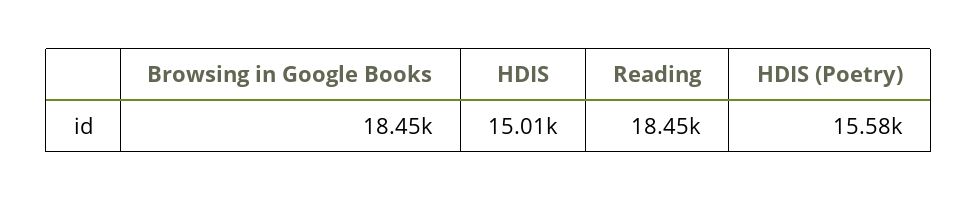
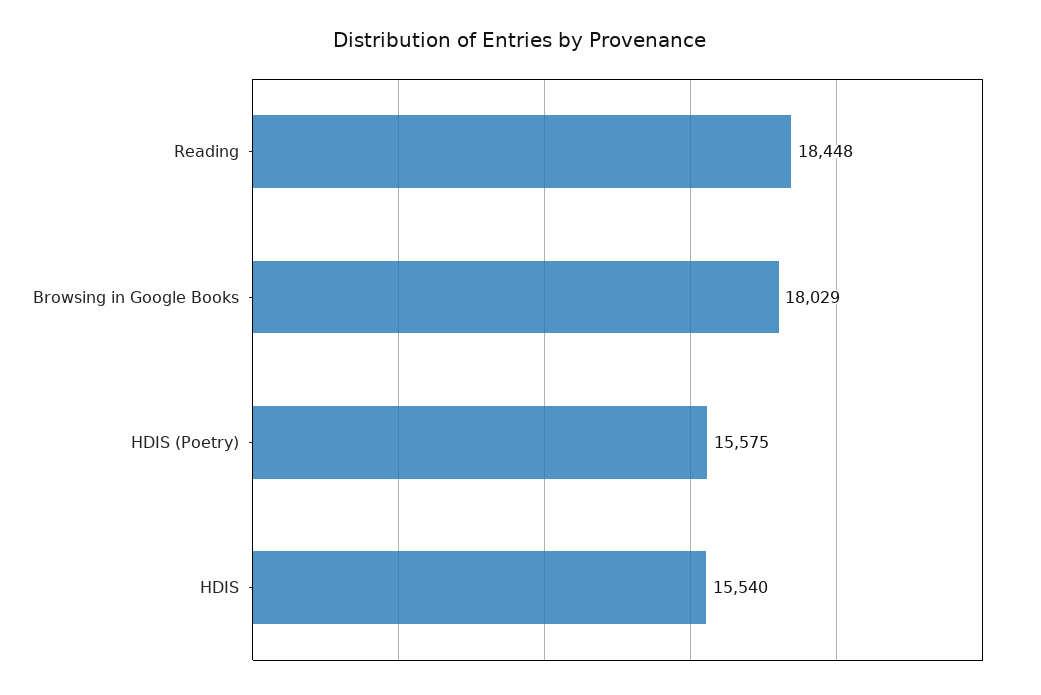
  {
-   "Browsing in Google Books": 18450,
+   "Browsing in Google Books": 18029,
-   "HDIS": 15010,
+   "HDIS": 15540,
    "Reading": 18448,
    "HDIS (Poetry)": 15575
  }

